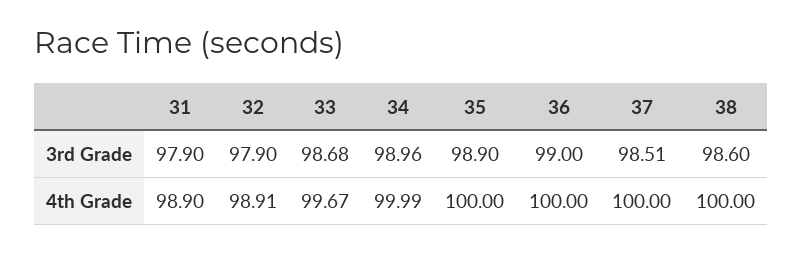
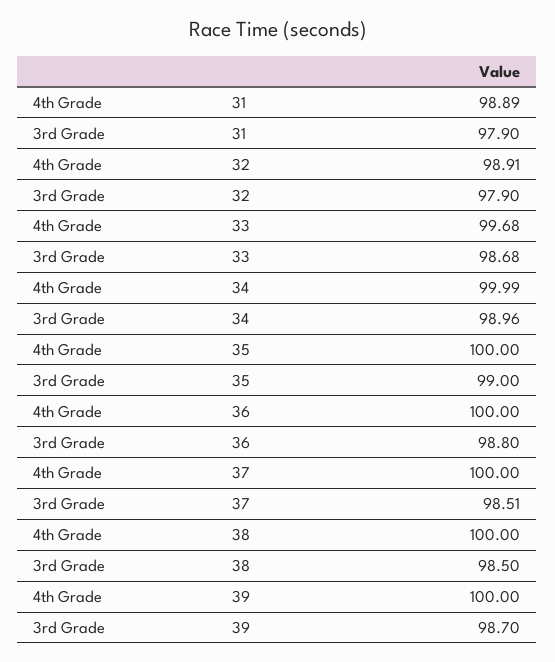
  {
    "31": {
      "3rd Grade": 97.9,
-     "4th Grade": 98.9
+     "4th Grade": 98.89
    },
    "32": {
      "3rd Grade": 97.9,
      "4th Grade": 98.91
    },
    "33": {
      "3rd Grade": 98.68,
-     "4th Grade": 99.67
+     "4th Grade": 99.68
    },
    "34": {
      "3rd Grade": 98.96,
      "4th Grade": 99.99
    },
    "35": {
-     "3rd Grade": 98.9,
+     "3rd Grade": 99,
      "4th Grade": 100
    },
    "36": {
-     "3rd Grade": 99,
+     "3rd Grade": 98.8,
      "4th Grade": 100
    },
    "37": {
      "3rd Grade": 98.51,
      "4th Grade": 100
    },
    "38": {
-     "3rd Grade": 98.6,
+     "3rd Grade": 98.5,
      "4th Grade": 100
-   }
+   },
+   "39": {
+     "4th Grade": 100,
+     "3rd Grade": 98.7
+   }
  }

